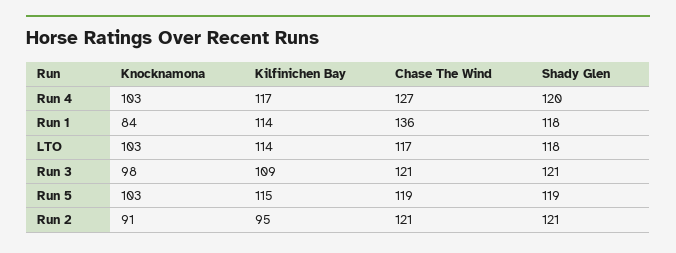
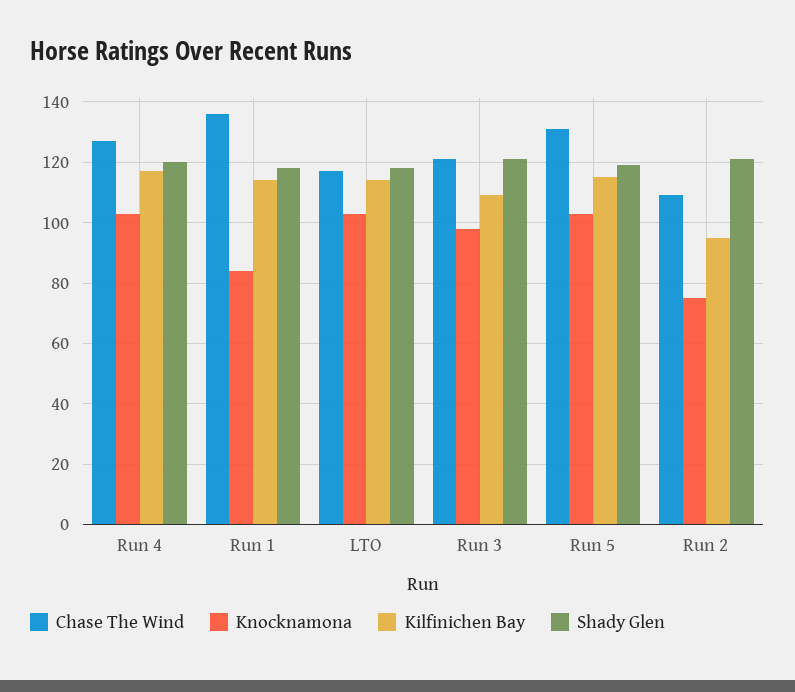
  {
    "Knocknamona": {
      "Run 4": 103,
      "Run 1": 84,
      "LTO": 103,
      "Run 3": 98,
      "Run 5": 103,
-     "Run 2": 91
+     "Run 2": 75
    },
    "Kilfinichen Bay": {
      "Run 4": 117,
      "Run 1": 114,
      "LTO": 114,
      "Run 3": 109,
      "Run 5": 115,
      "Run 2": 95
    },
    "Chase The Wind": {
      "Run 4": 127,
      "Run 1": 136,
      "LTO": 117,
      "Run 3": 121,
-     "Run 5": 119,
+     "Run 5": 130,
-     "Run 2": 121
+     "Run 2": 110
    },
    "Shady Glen": {
      "Run 4": 120,
      "Run 1": 118,
      "LTO": 118,
      "Run 3": 121,
      "Run 5": 119,
      "Run 2": 121
    }
  }

